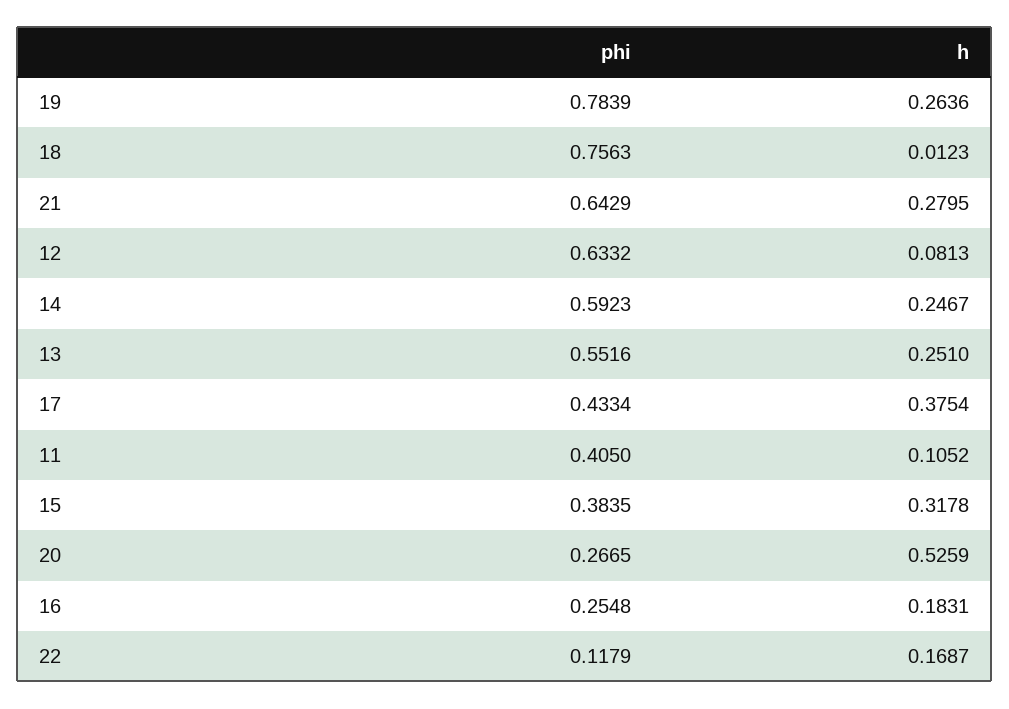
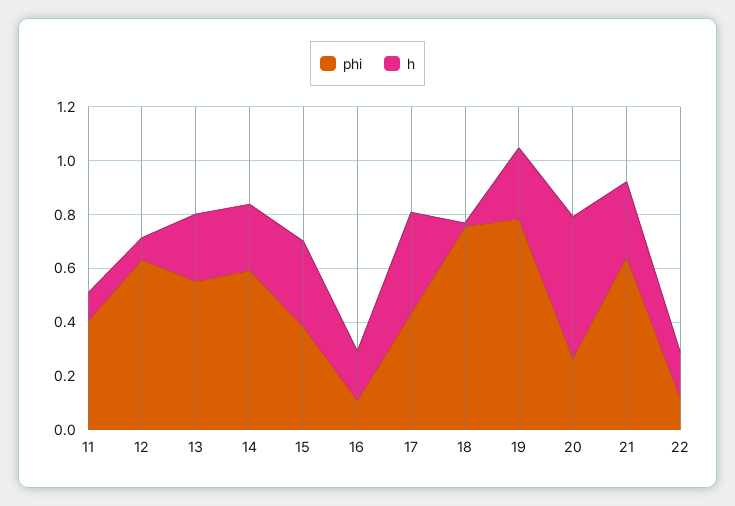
  {
    "phi": {
      "19": 0.7839,
      "18": 0.7563,
      "21": 0.6429,
      "12": 0.6332,
      "14": 0.5923,
      "13": 0.5516,
      "17": 0.4334,
      "11": 0.405,
      "15": 0.3835,
      "20": 0.2665,
-     "16": 0.2548,
+     "16": 0.1,
      "22": 0.1179
    },
    "h": {
      "19": 0.2636,
      "18": 0.0123,
      "21": 0.2795,
      "12": 0.0813,
      "14": 0.2467,
      "13": 0.251,
      "17": 0.3754,
      "11": 0.1052,
      "15": 0.3178,
      "20": 0.5259,
      "16": 0.1831,
      "22": 0.1687
    }
  }

